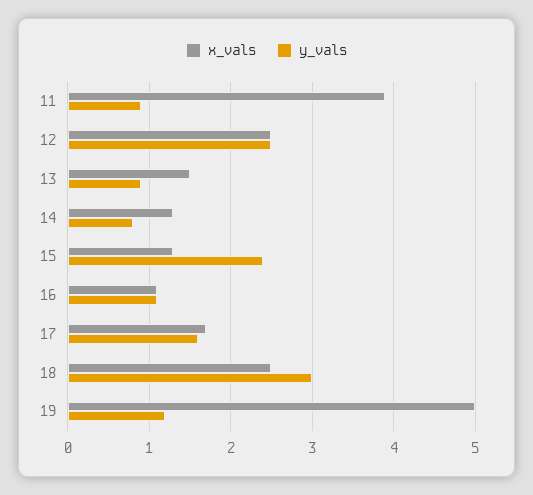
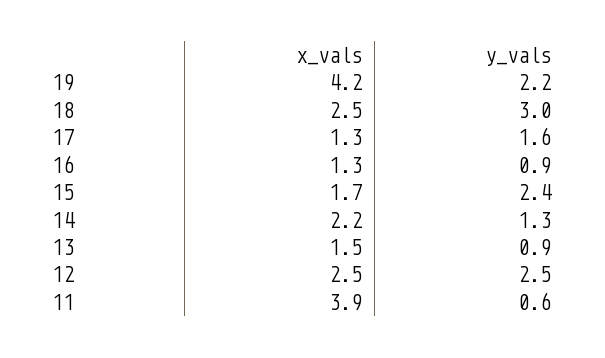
  {
    "x_vals": {
      "11": 3.9,
      "12": 2.5,
      "13": 1.5,
-     "14": 1.3,
+     "14": 2.2,
-     "15": 1.3,
+     "15": 1.7,
-     "16": 1.1,
+     "16": 1.3,
-     "17": 1.7,
+     "17": 1.3,
      "18": 2.5,
-     "19": 5
+     "19": 4.2
    },
    "y_vals": {
-     "11": 0.9,
+     "11": 0.6,
      "12": 2.5,
      "13": 0.9,
-     "14": 0.8,
+     "14": 1.3,
      "15": 2.4,
-     "16": 1.1,
+     "16": 0.9,
      "17": 1.6,
      "18": 3,
-     "19": 1.2
+     "19": 2.2
    }
  }

